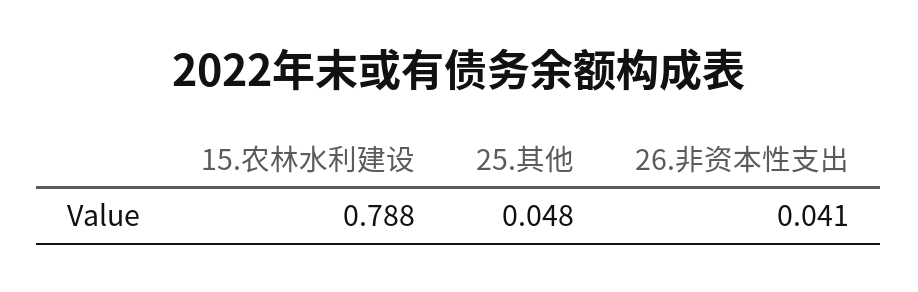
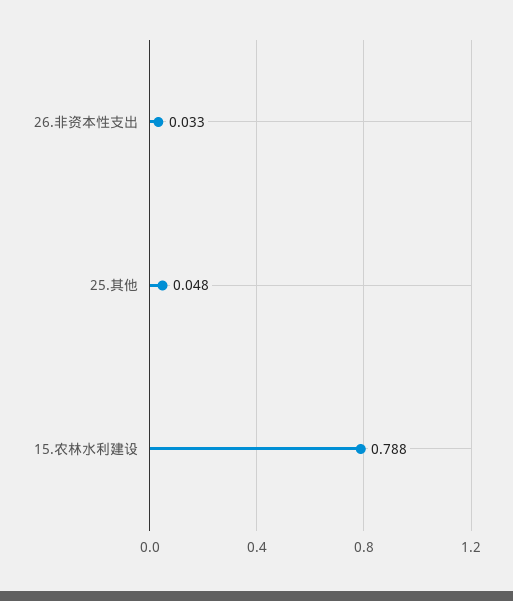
  {
    "15.农林水利建设": 0.788,
    "25.其他": 0.048,
-   "26.非资本性支出": 0.041
+   "26.非资本性支出": 0.033
  }

